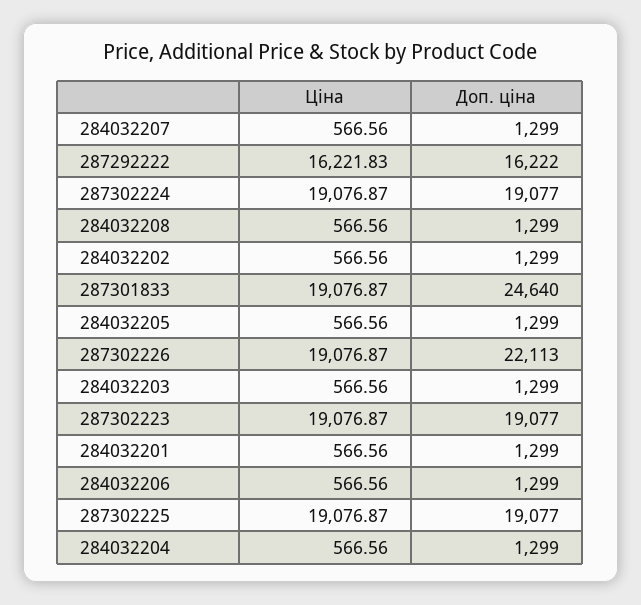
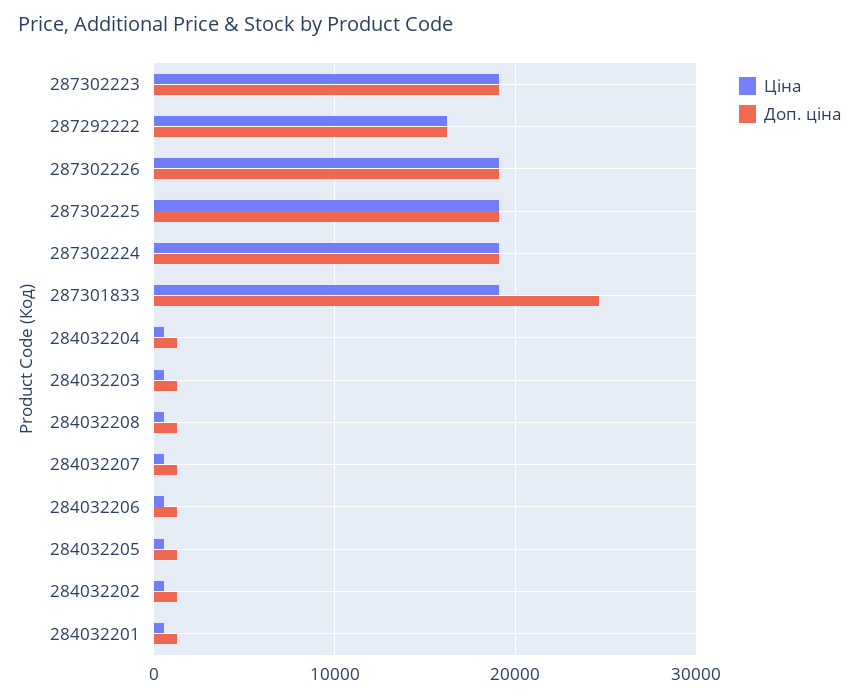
  {
    "Ціна": {
      "284032207": 566.56,
      "287292222": 16221.83,
      "287302224": 19076.87,
      "284032208": 566.56,
      "284032202": 566.56,
      "287301833": 19076.87,
      "284032205": 566.56,
      "287302226": 19076.87,
      "284032203": 566.56,
      "287302223": 19076.87,
      "284032201": 566.56,
      "284032206": 566.56,
      "287302225": 19076.87,
      "284032204": 566.56
    },
    "Доп. ціна": {
      "284032207": 1299,
      "287292222": 16222,
      "287302224": 19077,
      "284032208": 1299,
      "284032202": 1299,
      "287301833": 24640,
      "284032205": 1299,
-     "287302226": 22113,
+     "287302226": 19000,
      "284032203": 1299,
      "287302223": 19077,
      "284032201": 1299,
      "284032206": 1299,
      "287302225": 19077,
      "284032204": 1299
    }
  }

